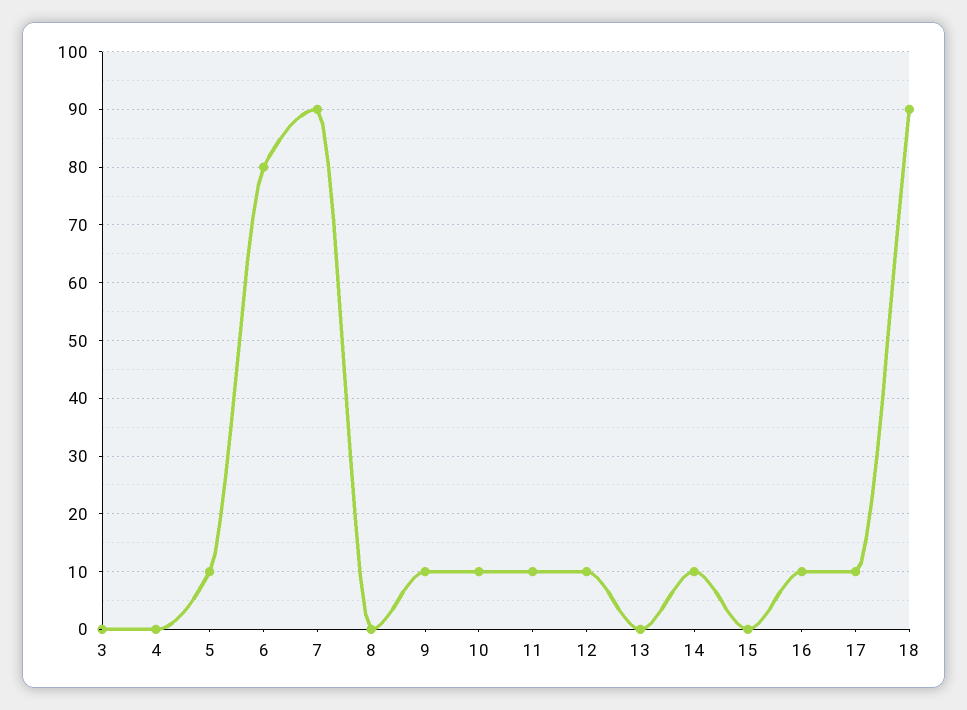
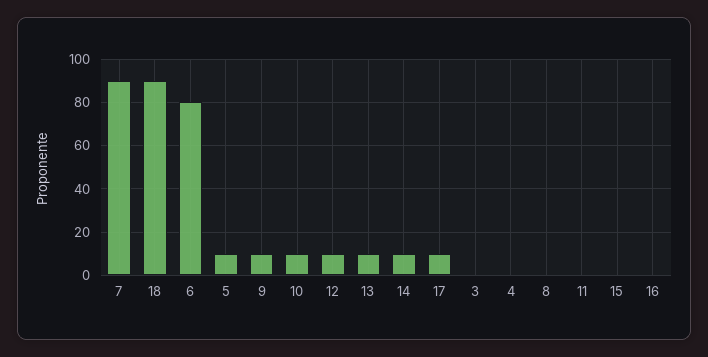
  {
    "3": 0,
    "4": 0,
    "5": 10,
    "6": 80,
    "7": 90,
    "8": 0,
    "9": 10,
    "10": 10,
-   "11": 10,
+   "11": 0,
    "12": 10,
-   "13": 0,
+   "13": 10,
    "14": 10,
    "15": 0,
-   "16": 10,
+   "16": 0,
    "17": 10,
    "18": 90
  }

